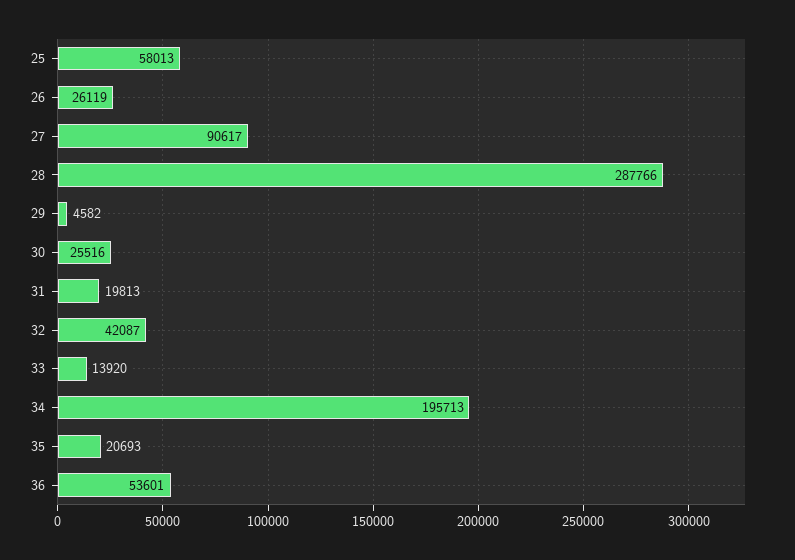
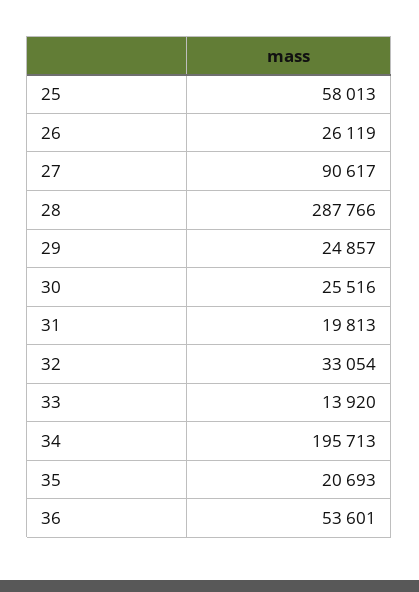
  {
    "25": 58013,
    "26": 26119,
    "27": 90617,
    "28": 287766,
-   "29": 4582,
+   "29": 24857,
    "30": 25516,
    "31": 19813,
-   "32": 42087,
+   "32": 33054,
    "33": 13920,
    "34": 195713,
    "35": 20693,
    "36": 53601
  }

